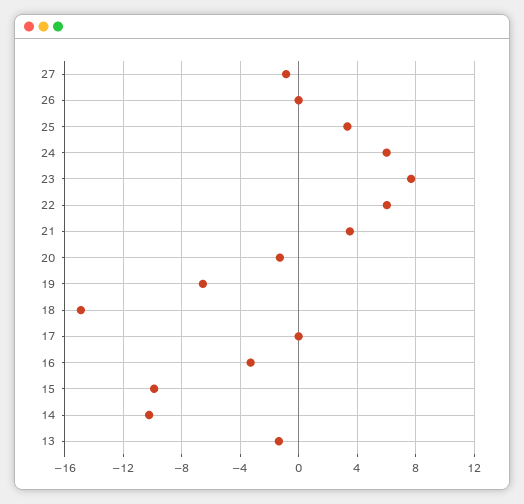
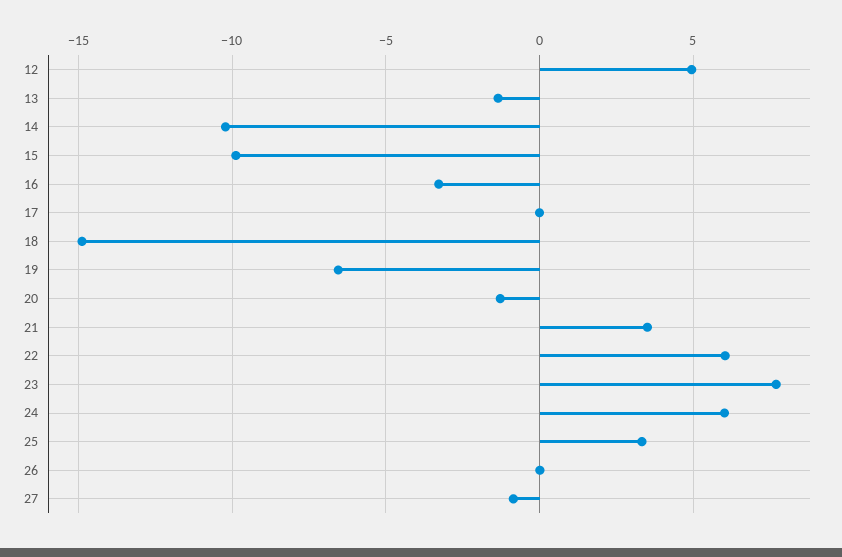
  {
    "27": -1,
    "26": 0,
    "25": 3.5,
    "24": 6,
    "23": 7.5,
    "22": 6,
    "21": 3.5,
    "20": -1.5,
    "19": -6.5,
    "18": -15,
    "17": 0,
    "16": -3.5,
    "15": -10,
    "14": -10,
-   "13": -1.5
+   "13": -1.5,
+   "12": 5
  }

